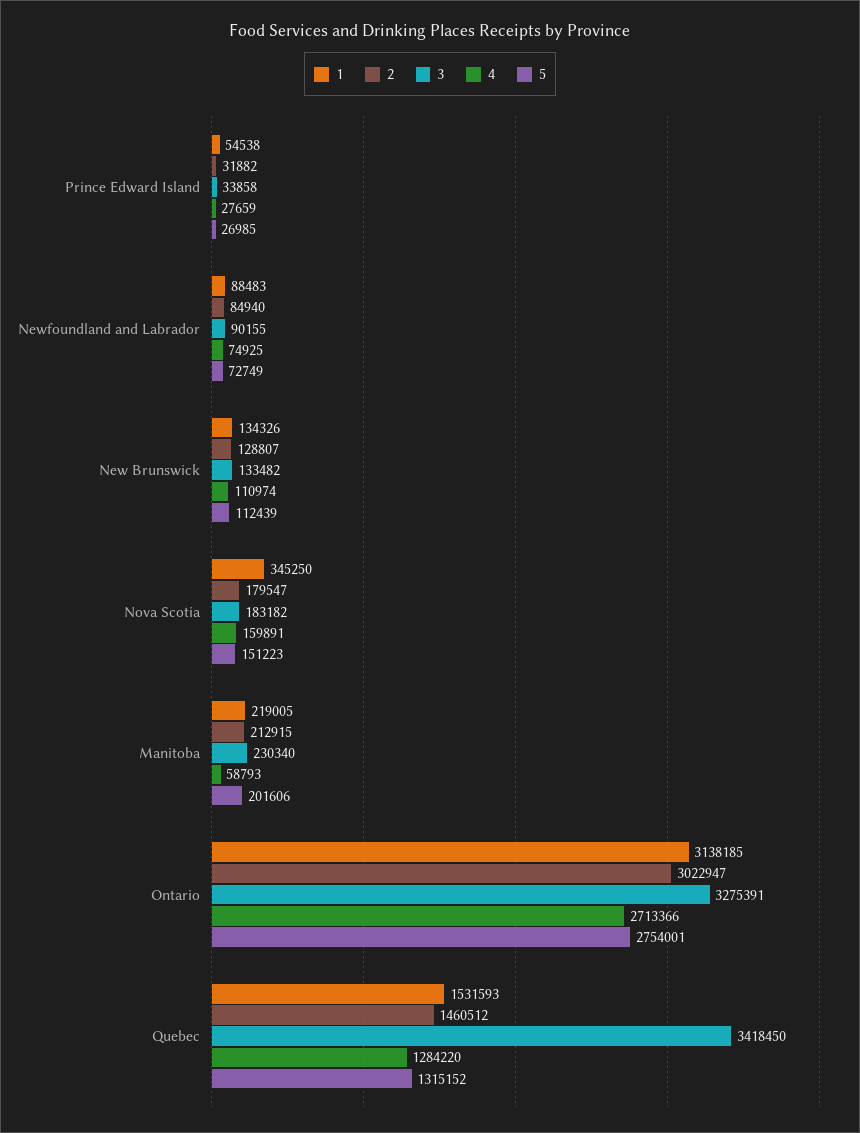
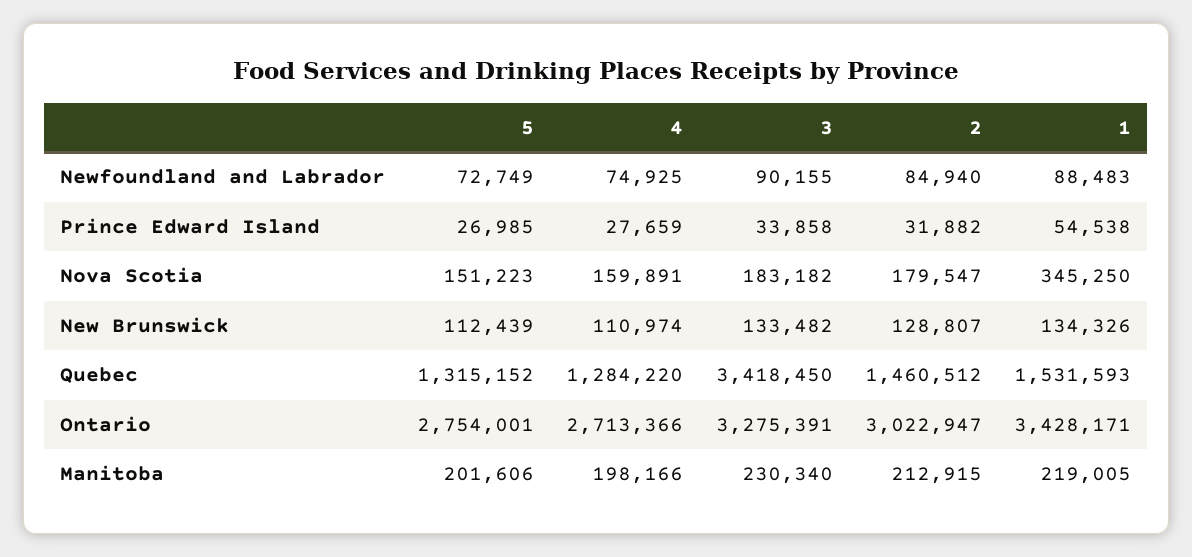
  {
    "1": {
      "Prince Edward Island": 54538,
      "Newfoundland and Labrador": 88483,
      "New Brunswick": 134326,
      "Nova Scotia": 345250,
      "Manitoba": 219005,
-     "Ontario": 3138185,
+     "Ontario": 3428171,
      "Quebec": 1531593
    },
    "2": {
      "Prince Edward Island": 31882,
      "Newfoundland and Labrador": 84940,
      "New Brunswick": 128807,
      "Nova Scotia": 179547,
      "Manitoba": 212915,
      "Ontario": 3022947,
      "Quebec": 1460512
    },
    "3": {
      "Prince Edward Island": 33858,
      "Newfoundland and Labrador": 90155,
      "New Brunswick": 133482,
      "Nova Scotia": 183182,
      "Manitoba": 230340,
      "Ontario": 3275391,
      "Quebec": 3418450
    },
    "4": {
      "Prince Edward Island": 27659,
      "Newfoundland and Labrador": 74925,
      "New Brunswick": 110974,
      "Nova Scotia": 159891,
-     "Manitoba": 58793,
+     "Manitoba": 198166,
      "Ontario": 2713366,
      "Quebec": 1284220
    },
    "5": {
      "Prince Edward Island": 26985,
      "Newfoundland and Labrador": 72749,
      "New Brunswick": 112439,
      "Nova Scotia": 151223,
      "Manitoba": 201606,
      "Ontario": 2754001,
      "Quebec": 1315152
    }
  }

